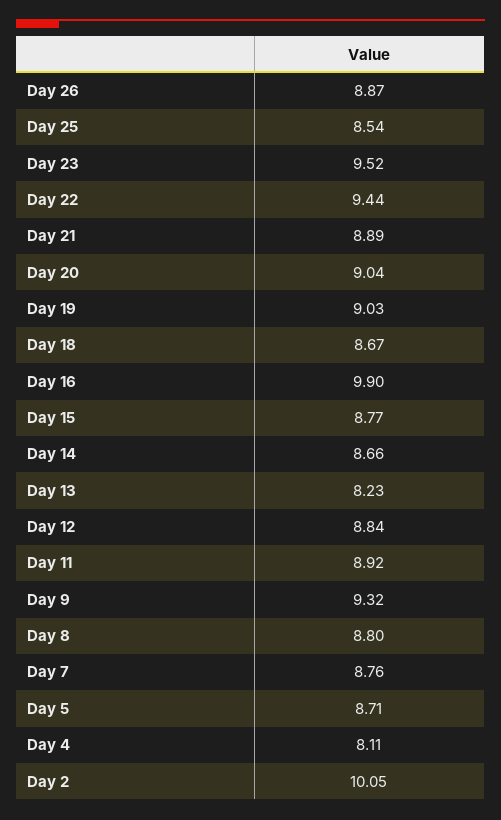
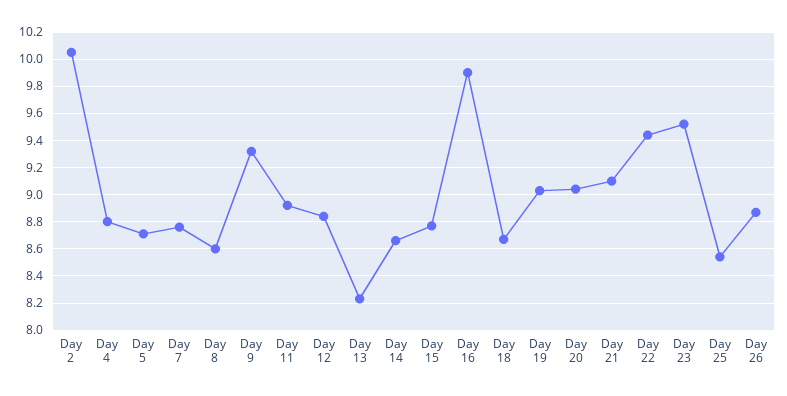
  {
    "Day 26": 8.87,
    "Day 25": 8.54,
    "Day 23": 9.52,
    "Day 22": 9.44,
-   "Day 21": 8.89,
+   "Day 21": 9.1,
    "Day 20": 9.04,
    "Day 19": 9.03,
    "Day 18": 8.67,
    "Day 16": 9.9,
    "Day 15": 8.77,
    "Day 14": 8.66,
    "Day 13": 8.23,
    "Day 12": 8.84,
    "Day 11": 8.92,
    "Day 9": 9.32,
-   "Day 8": 8.8,
+   "Day 8": 8.6,
    "Day 7": 8.76,
    "Day 5": 8.71,
-   "Day 4": 8.11,
+   "Day 4": 8.8,
    "Day 2": 10.05
  }

